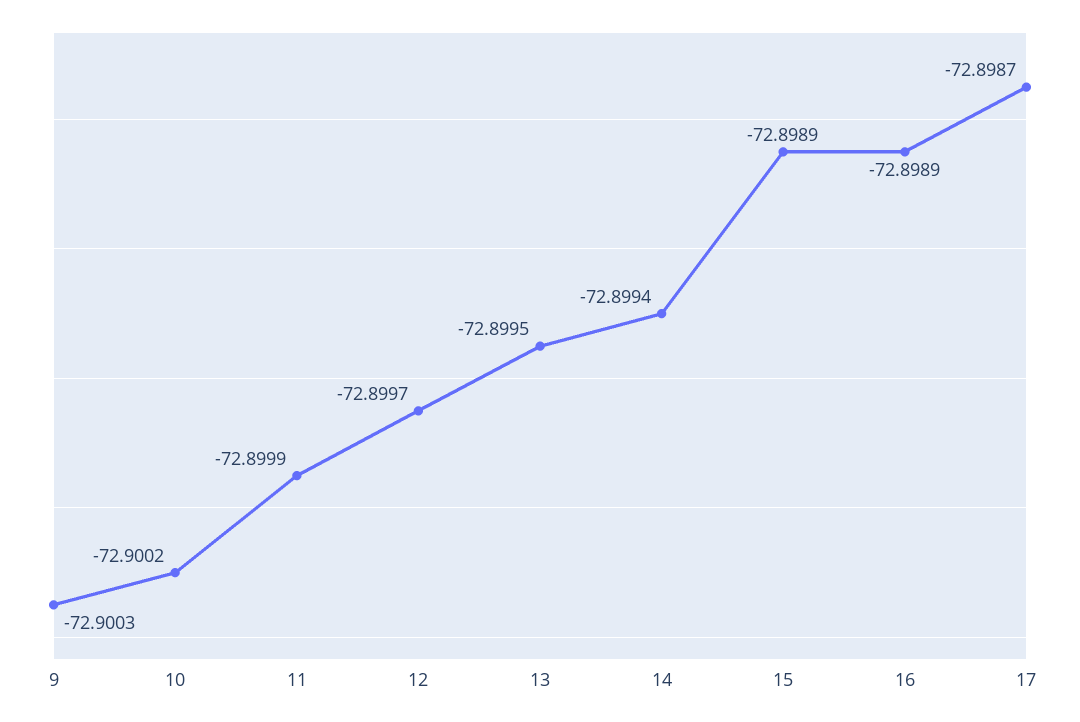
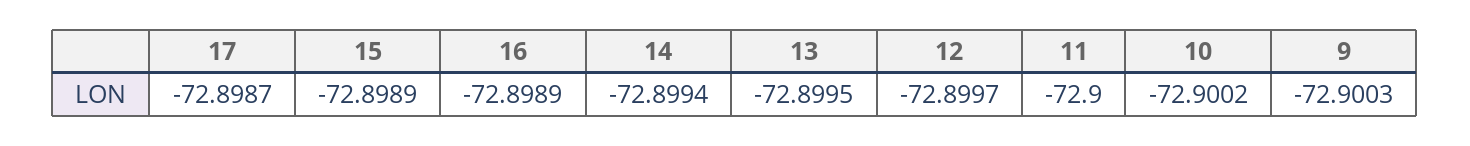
  {
    "9": -72.9003,
    "10": -72.9002,
-   "11": -72.8999,
+   "11": -72.9,
    "12": -72.8997,
    "13": -72.8995,
    "14": -72.8994,
    "15": -72.8989,
    "16": -72.8989,
    "17": -72.8987
  }

